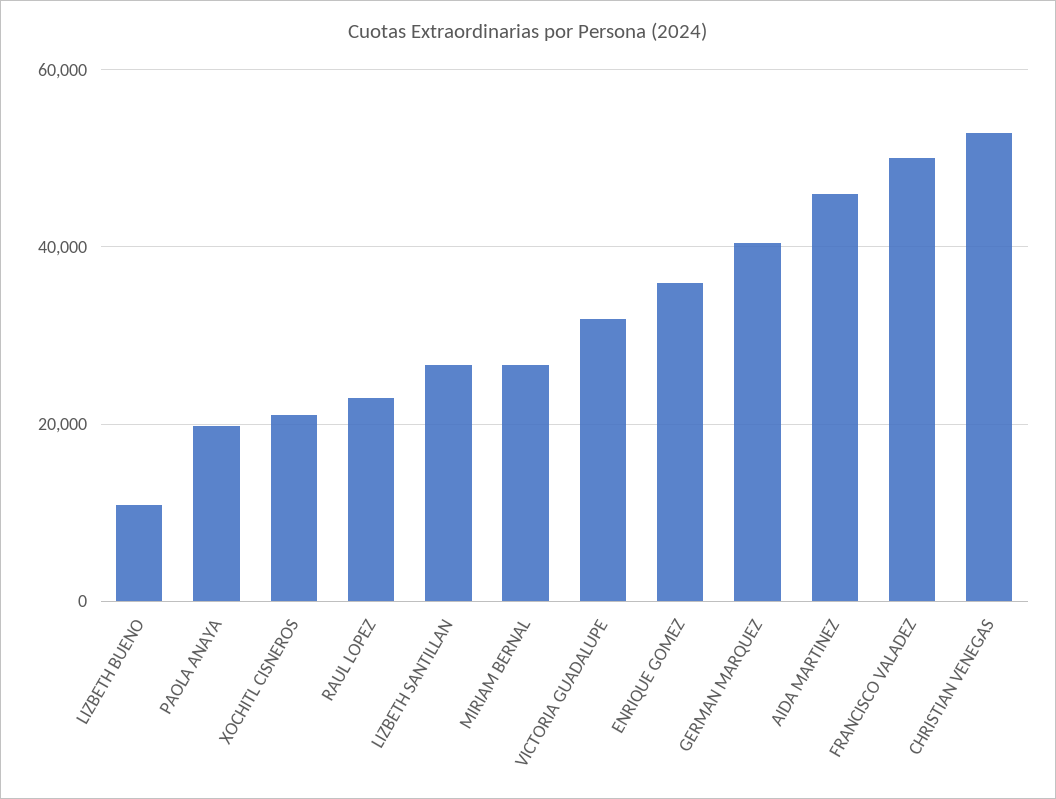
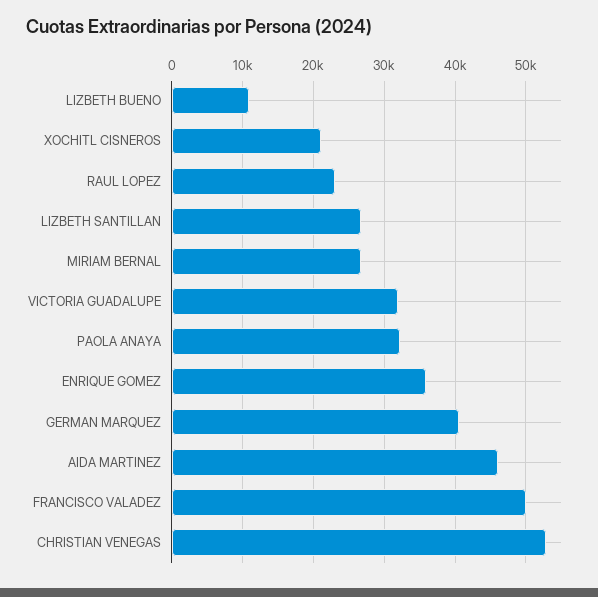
  {
    "LIZBETH BUENO": 11000,
-   "PAOLA ANAYA": 20000,
+   "PAOLA ANAYA": 32000,
    "XOCHITL CISNEROS": 21000,
    "RAUL LOPEZ": 23000,
    "LIZBETH SANTILLAN": 27000,
    "MIRIAM BERNAL": 27000,
    "VICTORIA GUADALUPE": 32000,
    "ENRIQUE GOMEZ": 36000,
    "GERMAN MARQUEZ": 41000,
    "AIDA MARTINEZ": 46000,
    "FRANCISCO VALADEZ": 50000,
    "CHRISTIAN VENEGAS": 53000
  }

